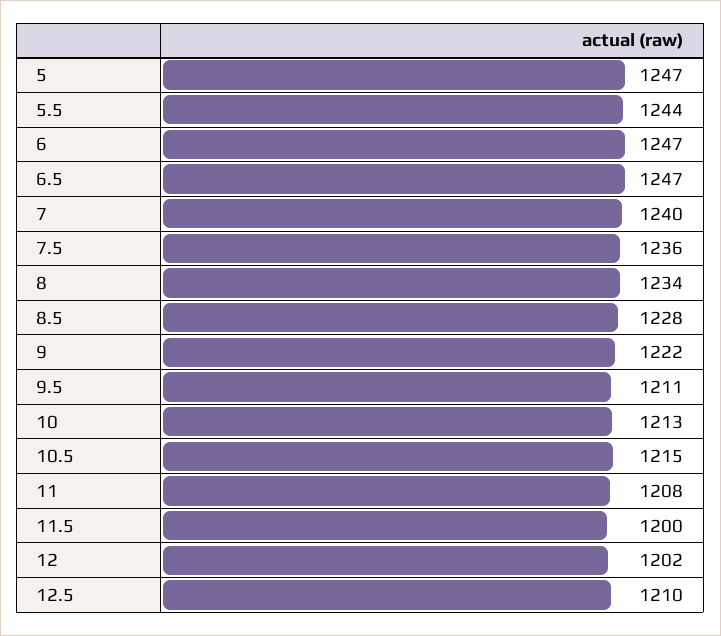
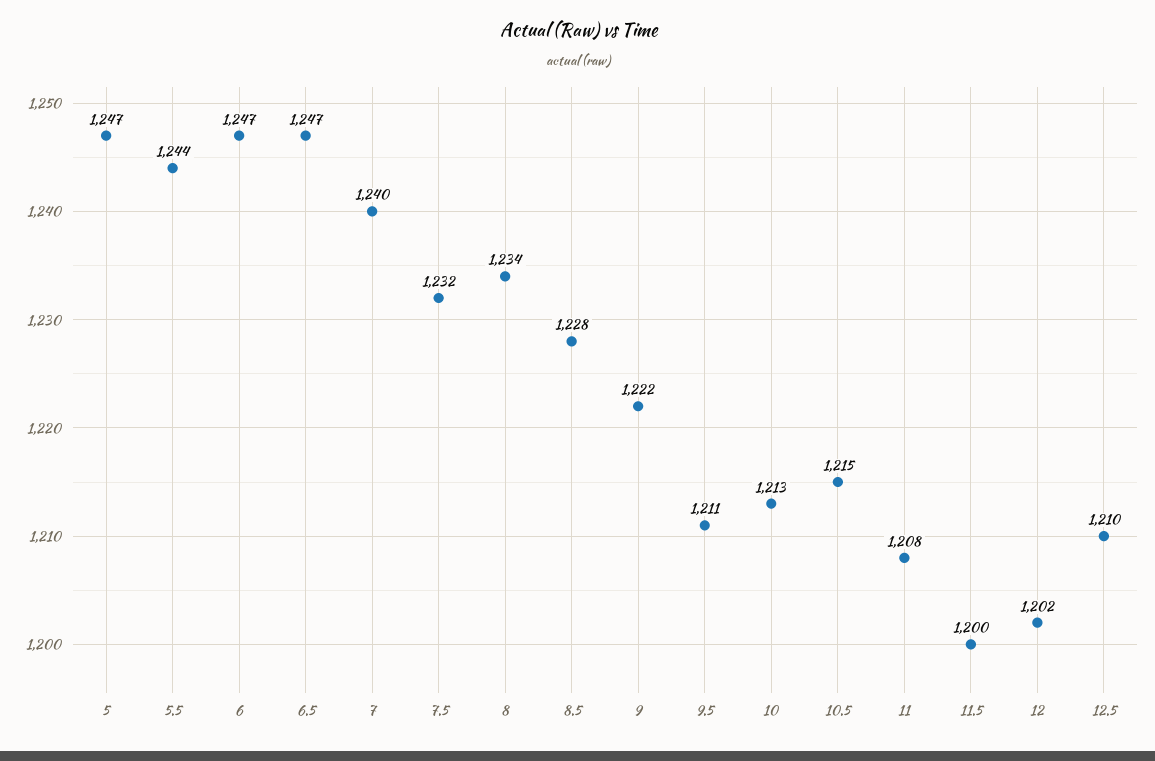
  {
    "5": 1247,
    "5.5": 1244,
    "6": 1247,
    "6.5": 1247,
    "7": 1240,
-   "7.5": 1236,
+   "7.5": 1232,
    "8": 1234,
    "8.5": 1228,
    "9": 1222,
    "9.5": 1211,
    "10": 1213,
    "10.5": 1215,
    "11": 1208,
    "11.5": 1200,
    "12": 1202,
    "12.5": 1210
  }

